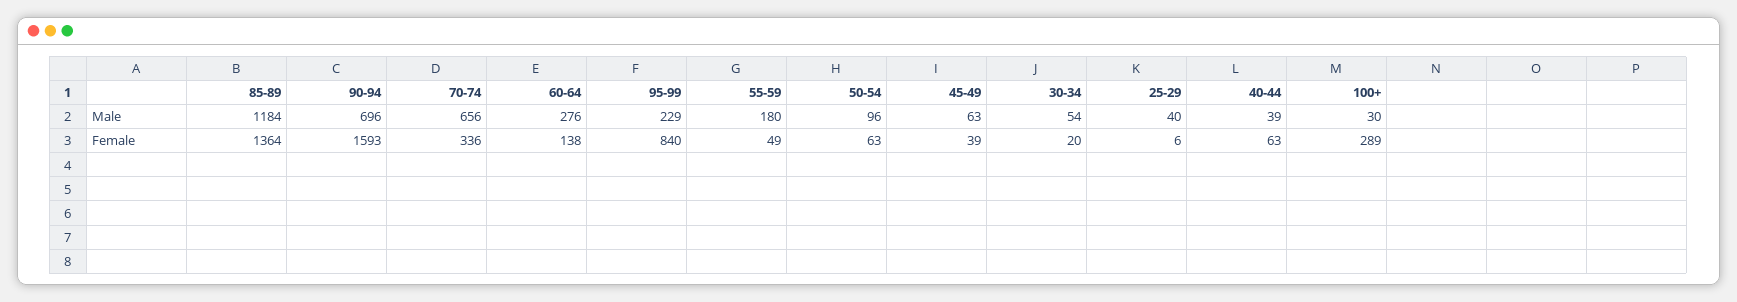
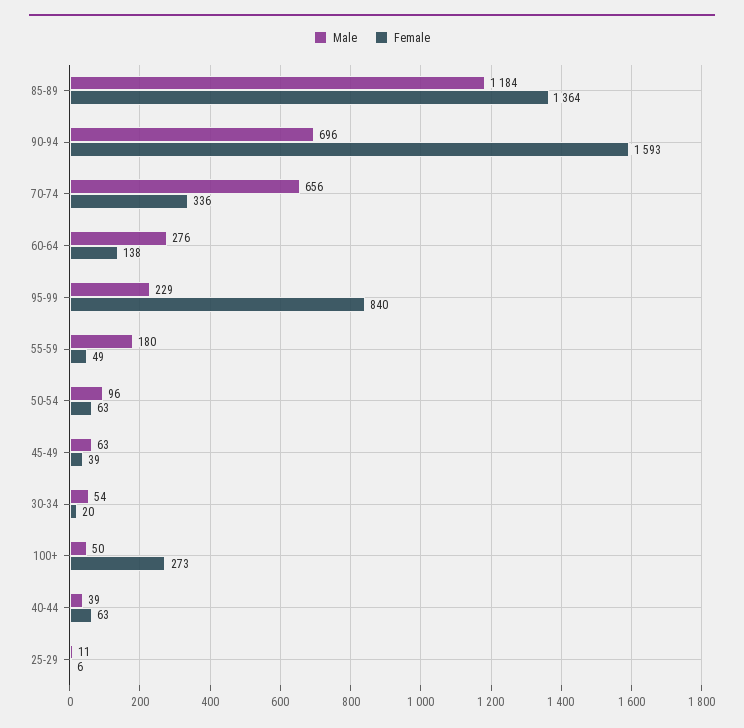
  {
    "Male": {
      "85-89": 1184,
      "90-94": 696,
      "70-74": 656,
      "60-64": 276,
      "95-99": 229,
      "55-59": 180,
      "50-54": 96,
      "45-49": 63,
      "30-34": 54,
-     "25-29": 40,
+     "25-29": 11,
      "40-44": 39,
-     "100+": 30
+     "100+": 50
    },
    "Female": {
      "85-89": 1364,
      "90-94": 1593,
      "70-74": 336,
      "60-64": 138,
      "95-99": 840,
      "55-59": 49,
      "50-54": 63,
      "45-49": 39,
      "30-34": 20,
      "25-29": 6,
      "40-44": 63,
-     "100+": 289
+     "100+": 273
    }
  }

